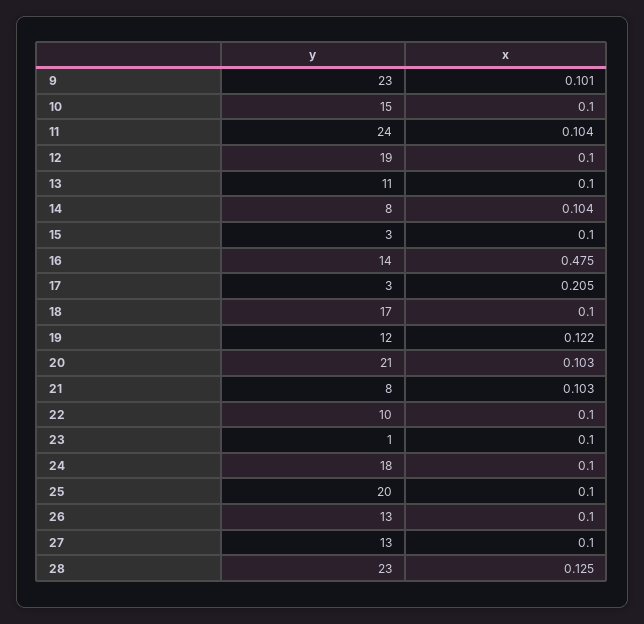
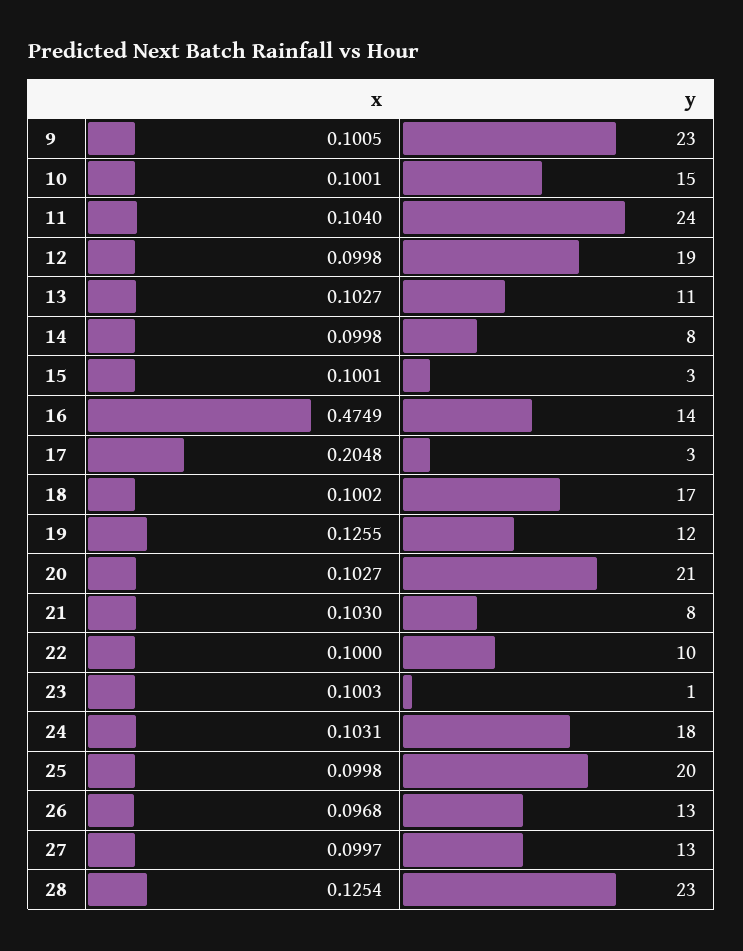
  {
    "y": {
      "9": 23,
      "10": 15,
      "11": 24,
      "12": 19,
      "13": 11,
      "14": 8,
      "15": 3,
      "16": 14,
      "17": 3,
      "18": 17,
      "19": 12,
      "20": 21,
      "21": 8,
      "22": 10,
      "23": 1,
      "24": 18,
      "25": 20,
      "26": 13,
      "27": 13,
      "28": 23
    },
    "x": {
      "9": 0.1005,
      "10": 0.1001,
      "11": 0.104,
      "12": 0.0998,
-     "13": 0.1,
+     "13": 0.1027,
-     "14": 0.104,
+     "14": 0.0998,
      "15": 0.1001,
      "16": 0.4749,
      "17": 0.2048,
      "18": 0.1002,
-     "19": 0.122,
+     "19": 0.1255,
      "20": 0.1027,
      "21": 0.103,
      "22": 0.1,
      "23": 0.1003,
-     "24": 0.1,
+     "24": 0.1031,
      "25": 0.0998,
-     "26": 0.1,
+     "26": 0.0968,
      "27": 0.0997,
      "28": 0.1254
    }
  }

